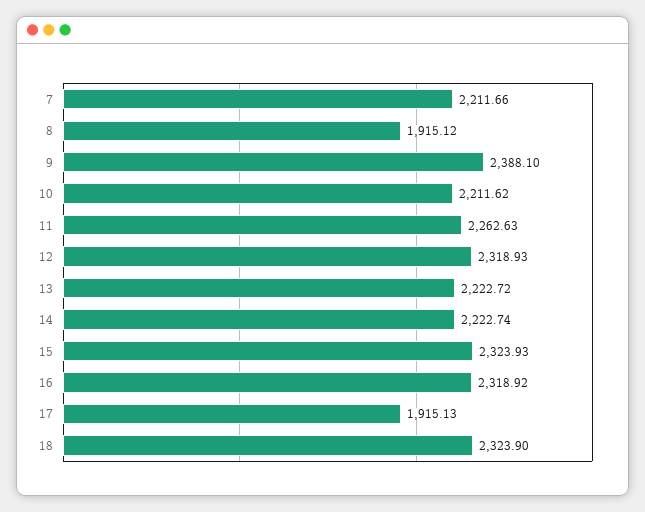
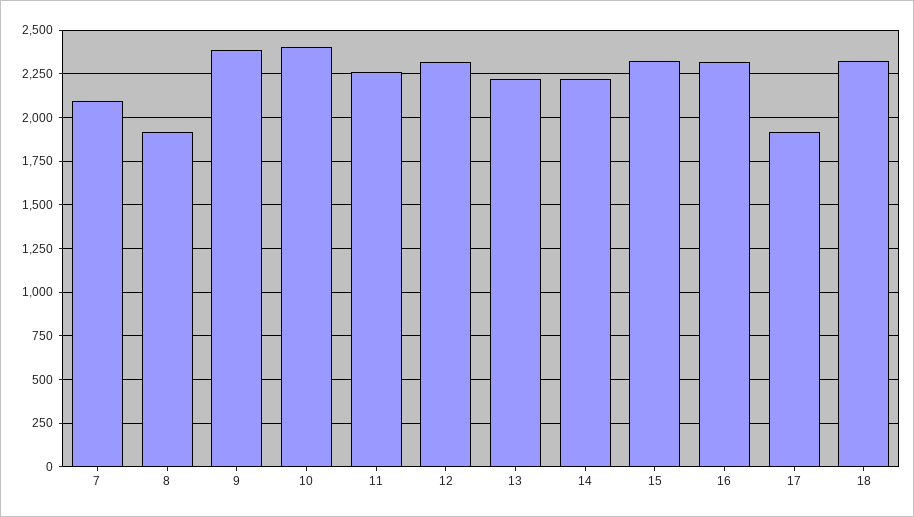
  {
-   "7": 2211.66,
+   "7": 2100,
    "8": 1915.12,
    "9": 2388.1,
-   "10": 2211.62,
+   "10": 2400,
    "11": 2262.63,
    "12": 2318.93,
    "13": 2222.72,
    "14": 2222.74,
    "15": 2323.93,
    "16": 2318.92,
    "17": 1915.13,
    "18": 2323.9
  }

